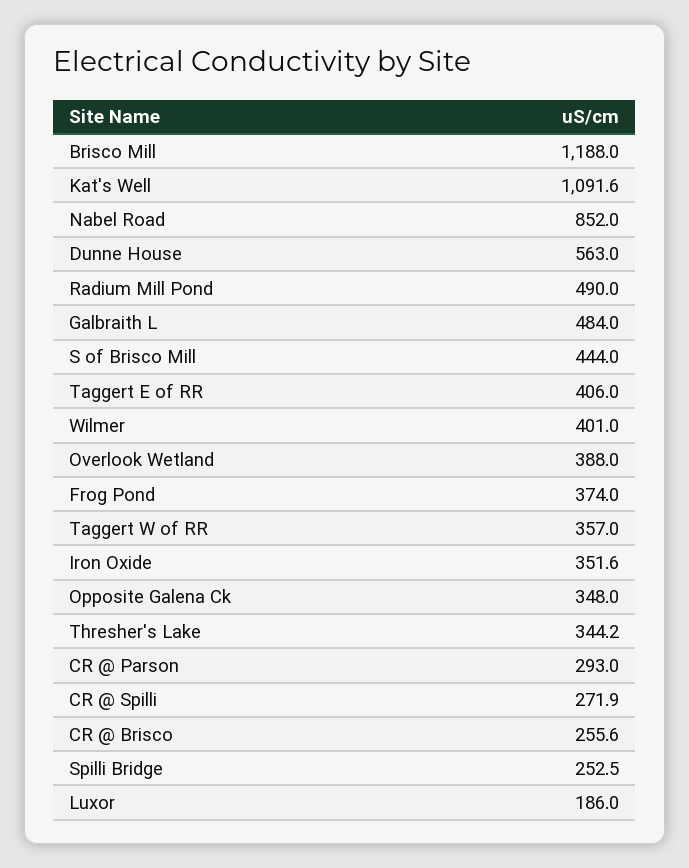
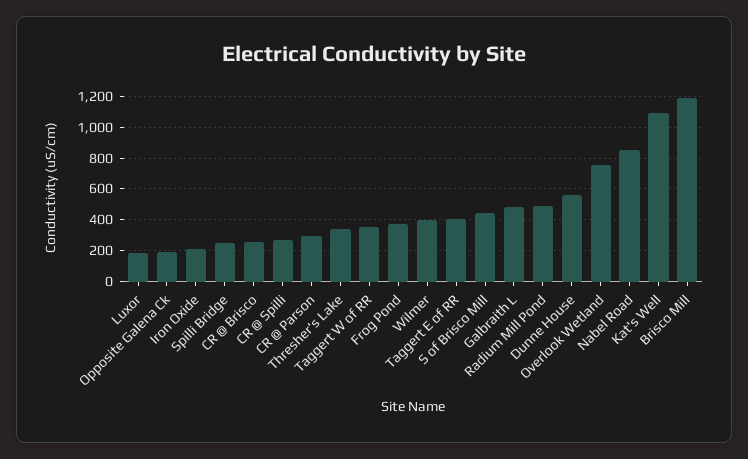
  {
    "Brisco Mill": 1188,
    "Kat's Well": 1091.6,
    "Nabel Road": 852,
    "Dunne House": 563,
    "Radium Mill Pond": 490,
    "Galbraith L": 484,
    "S of Brisco Mill": 444,
    "Taggert E of RR": 406,
    "Wilmer": 401,
-   "Overlook Wetland": 388,
+   "Overlook Wetland": 750,
    "Frog Pond": 374,
    "Taggert W of RR": 357,
-   "Iron Oxide": 351.6,
+   "Iron Oxide": 200,
-   "Opposite Galena Ck": 348,
+   "Opposite Galena Ck": 200,
    "Thresher's Lake": 344.2,
    "CR @ Parson": 293,
    "CR @ Spilli": 271.9,
    "CR @ Brisco": 255.6,
    "Spilli Bridge": 252.5,
    "Luxor": 186
  }

